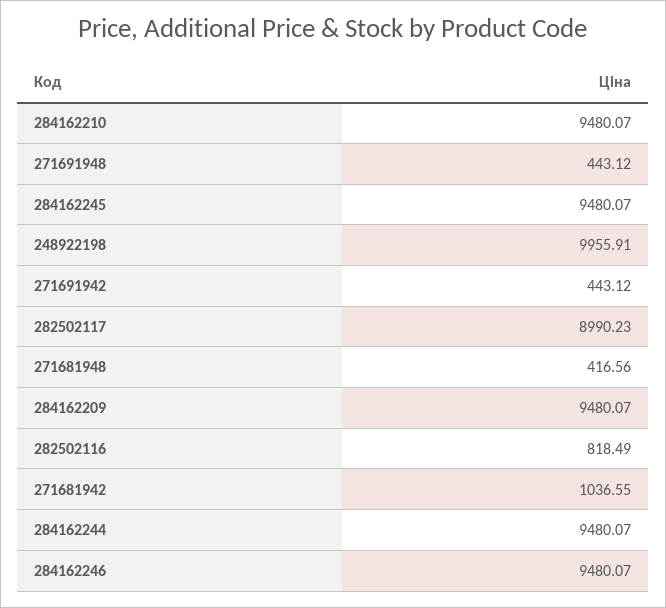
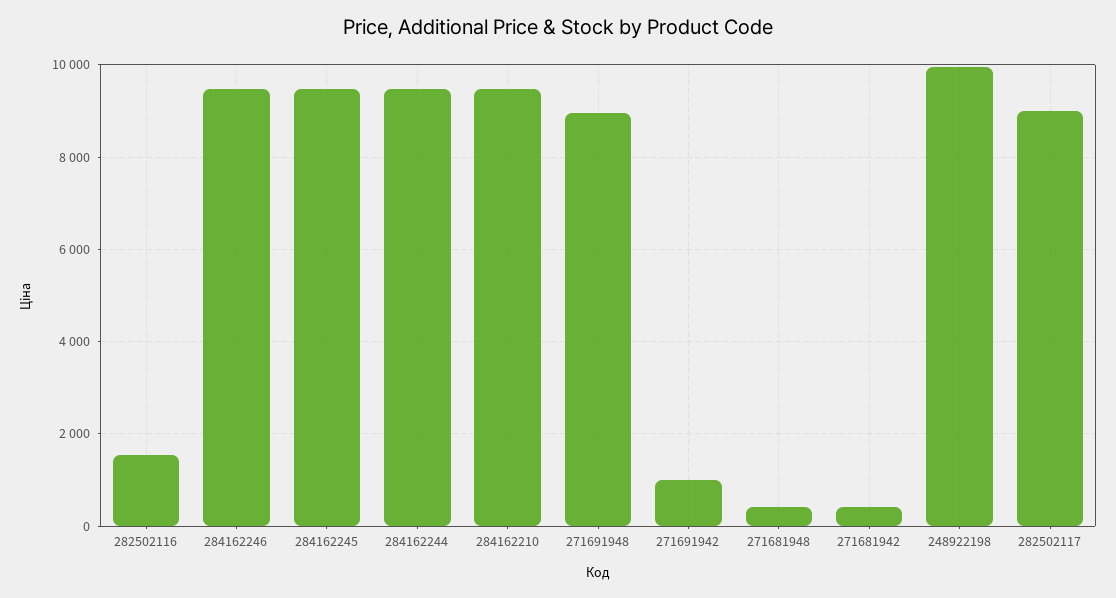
  {
    "284162210": 9480.07,
-   "271691948": 443.12,
+   "271691948": 9000,
    "284162245": 9480.07,
    "248922198": 9955.91,
-   "271691942": 443.12,
+   "271691942": 1000,
    "282502117": 8990.23,
    "271681948": 416.56,
-   "284162209": 9480.07,
-   "282502116": 818.49,
+   "282502116": 1600,
-   "271681942": 1036.55,
+   "271681942": 400,
    "284162244": 9480.07,
    "284162246": 9480.07
  }

